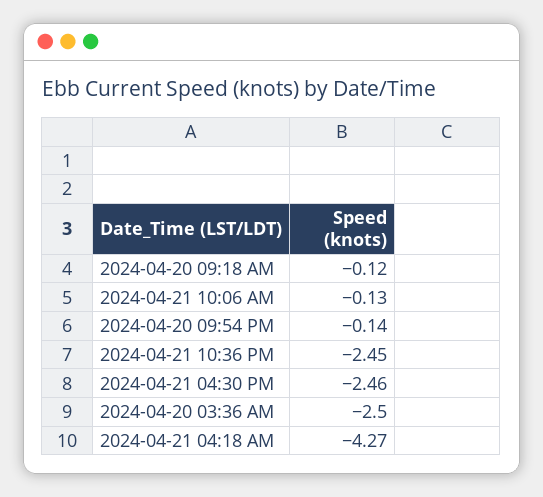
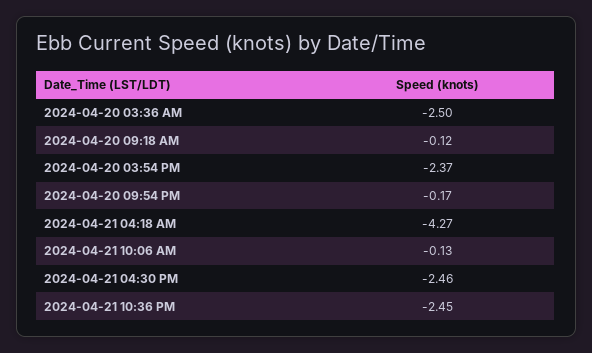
  {
    "2024-04-20 09:18 AM": -0.12,
    "2024-04-21 10:06 AM": -0.13,
-   "2024-04-20 09:54 PM": -0.14,
+   "2024-04-20 09:54 PM": -0.17,
    "2024-04-21 10:36 PM": -2.45,
    "2024-04-21 04:30 PM": -2.46,
    "2024-04-20 03:36 AM": -2.5,
-   "2024-04-21 04:18 AM": -4.27
+   "2024-04-21 04:18 AM": -4.27,
+   "2024-04-20 03:54 PM": -2.37
  }

